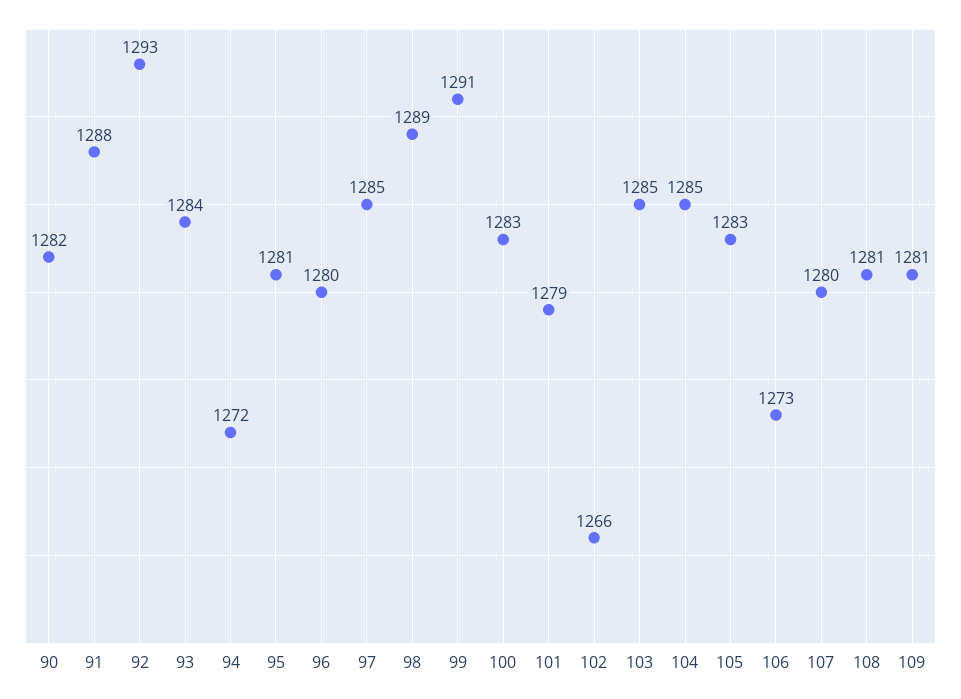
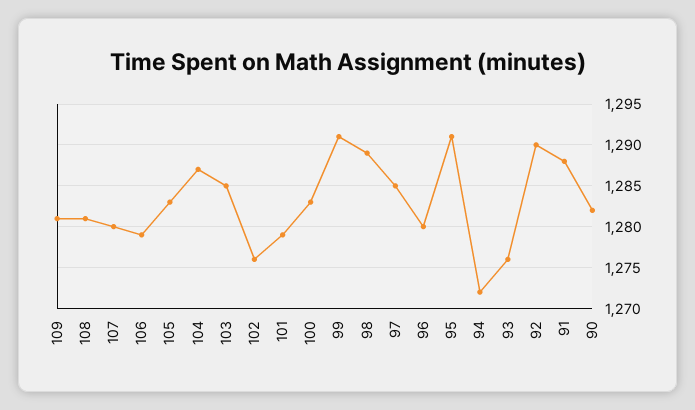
  {
    "90": 1282,
    "91": 1288,
-   "92": 1293,
+   "92": 1290,
-   "93": 1284,
+   "93": 1276,
    "94": 1272,
-   "95": 1281,
+   "95": 1291,
    "96": 1280,
    "97": 1285,
    "98": 1289,
    "99": 1291,
    "100": 1283,
    "101": 1279,
-   "102": 1266,
+   "102": 1276,
    "103": 1285,
-   "104": 1285,
+   "104": 1287,
    "105": 1283,
-   "106": 1273,
+   "106": 1279,
    "107": 1280,
    "108": 1281,
    "109": 1281
  }

